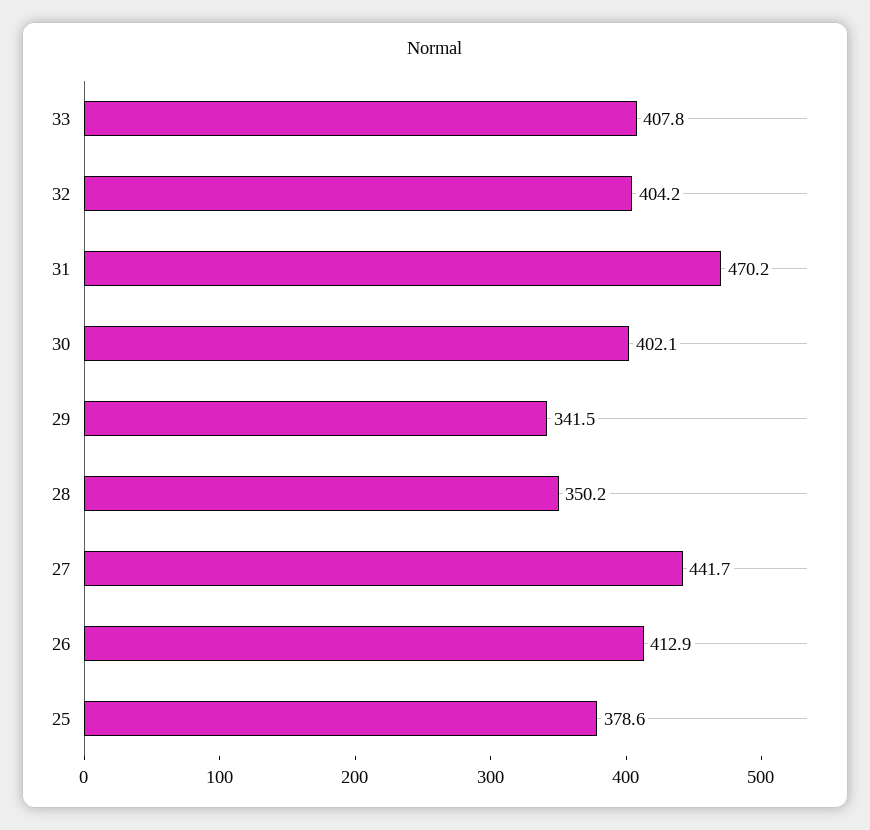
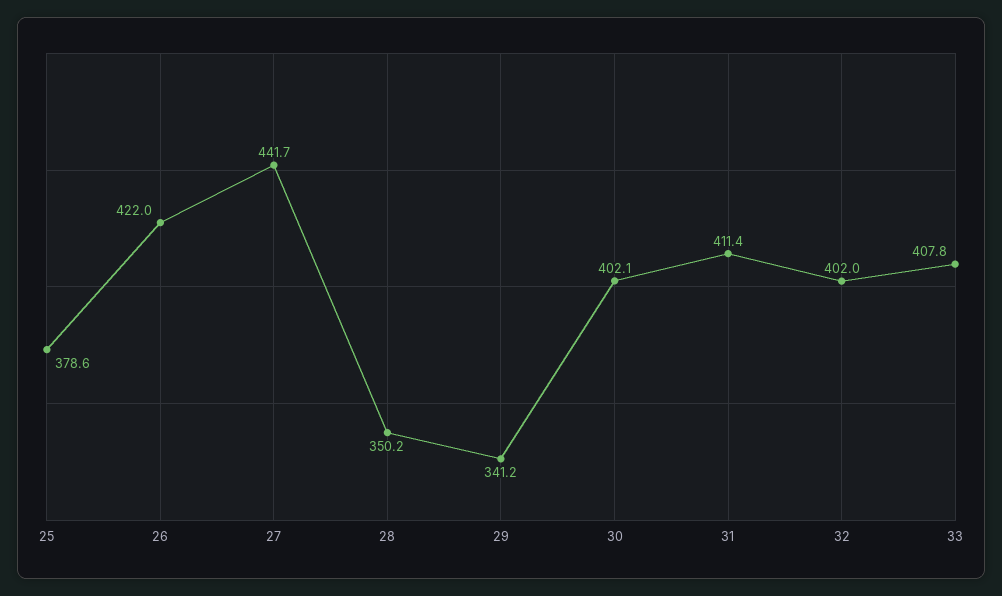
  {
    "33": 407.8,
-   "32": 404.2,
+   "32": 402,
-   "31": 470.2,
+   "31": 411.4,
    "30": 402.1,
-   "29": 341.5,
+   "29": 341.2,
    "28": 350.2,
    "27": 441.7,
-   "26": 412.9,
+   "26": 422,
    "25": 378.6
  }

